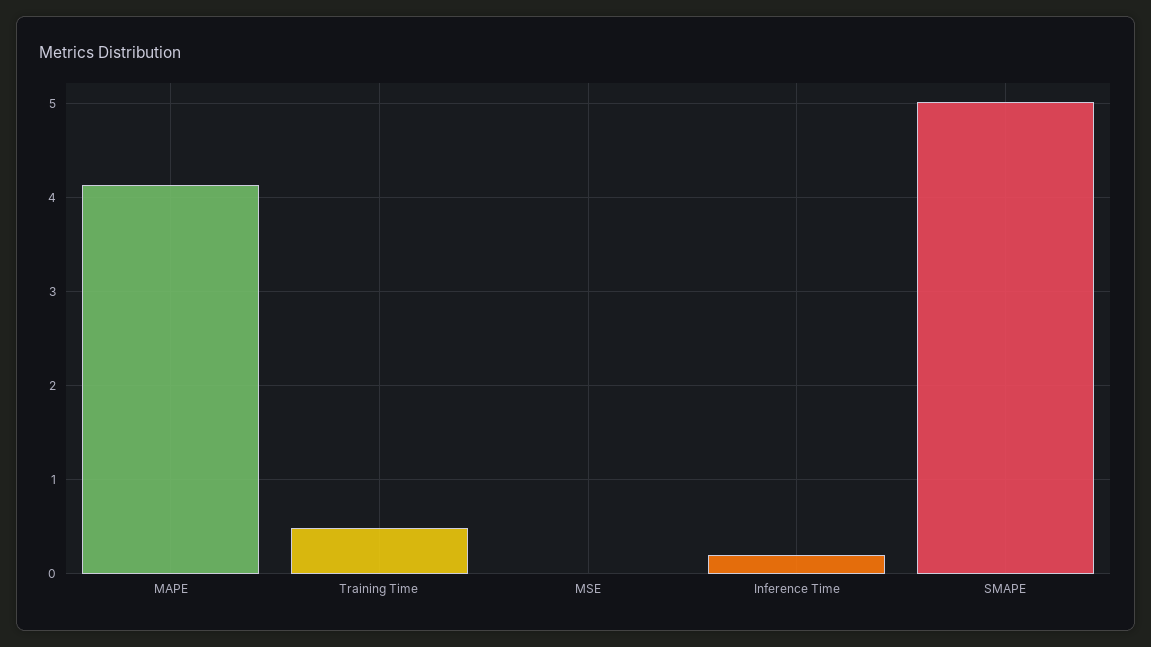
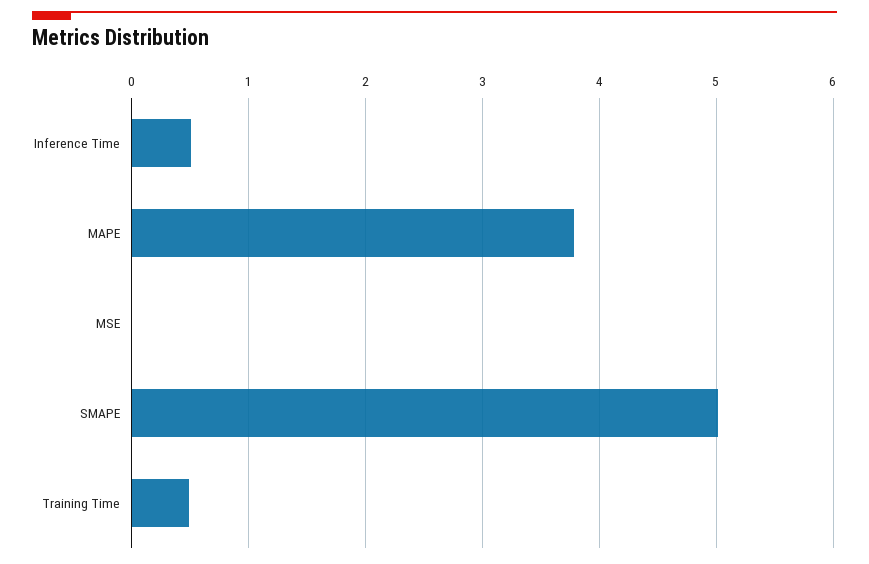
  {
-   "MAPE": 4.1,
+   "MAPE": 3.8,
    "Training Time": 0.5,
    "MSE": 0,
-   "Inference Time": 0.2,
+   "Inference Time": 0.5,
    "SMAPE": 5
  }

